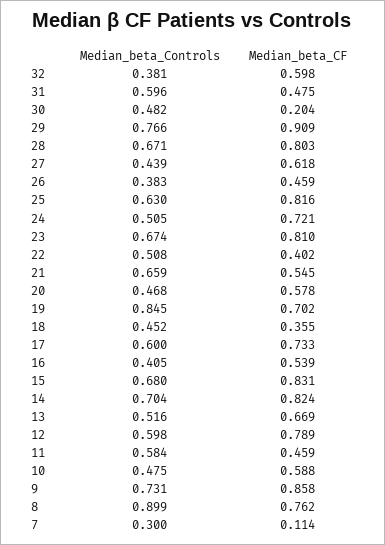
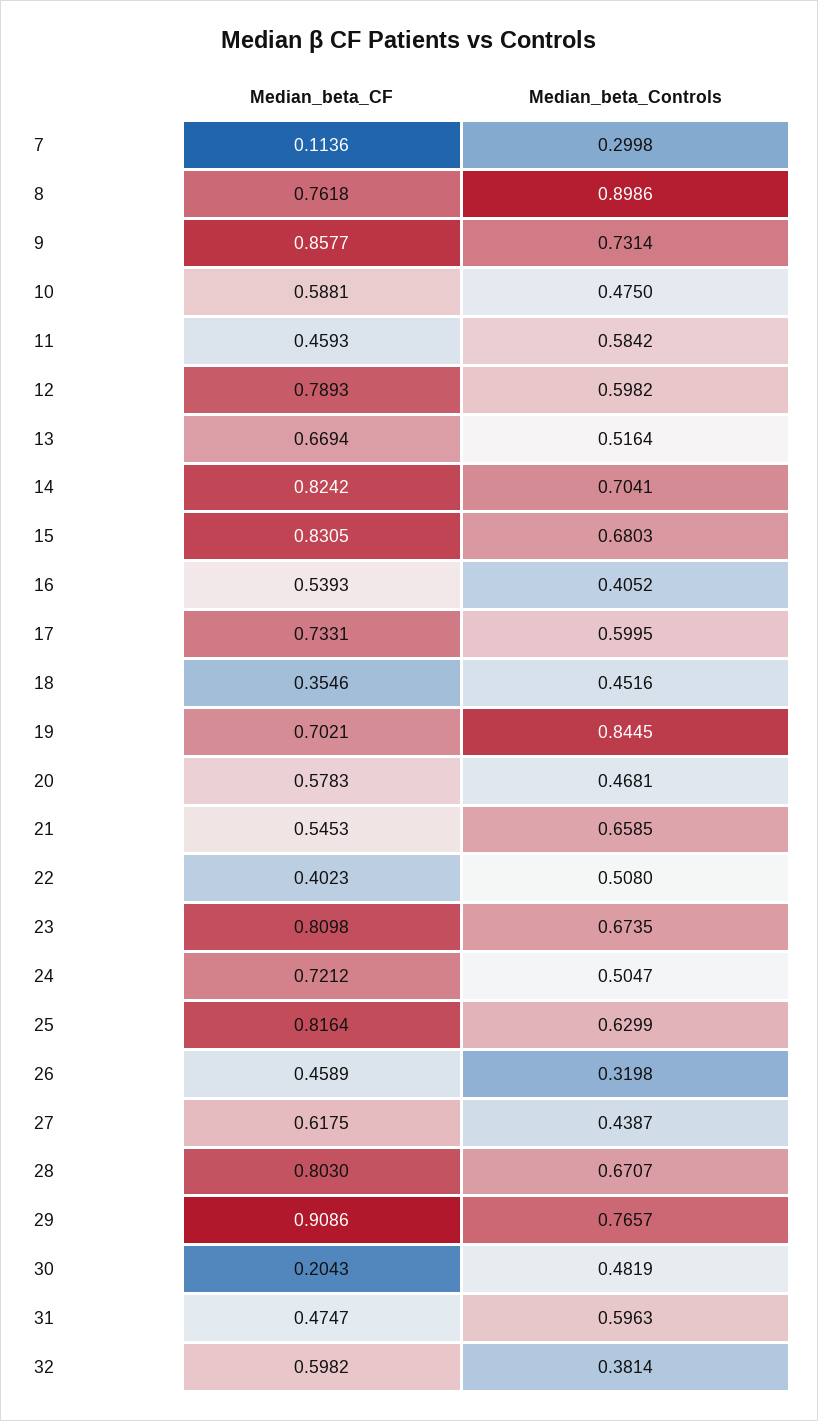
  {
    "Median_beta_Controls": {
      "32": 0.3814,
      "31": 0.5963,
      "30": 0.4819,
      "29": 0.7657,
      "28": 0.6707,
      "27": 0.4387,
-     "26": 0.383,
+     "26": 0.3198,
      "25": 0.6299,
      "24": 0.5047,
      "23": 0.6735,
      "22": 0.508,
      "21": 0.6585,
      "20": 0.4681,
      "19": 0.8445,
      "18": 0.4516,
      "17": 0.5995,
      "16": 0.4052,
      "15": 0.6803,
      "14": 0.7041,
      "13": 0.5164,
      "12": 0.5982,
      "11": 0.5842,
      "10": 0.475,
      "9": 0.7314,
      "8": 0.8986,
      "7": 0.2998
    },
    "Median_beta_CF": {
      "32": 0.5982,
      "31": 0.4747,
      "30": 0.2043,
      "29": 0.9086,
      "28": 0.803,
      "27": 0.6175,
      "26": 0.4589,
      "25": 0.8164,
      "24": 0.7212,
      "23": 0.8098,
      "22": 0.4023,
      "21": 0.5453,
      "20": 0.5783,
      "19": 0.7021,
      "18": 0.3546,
      "17": 0.7331,
      "16": 0.5393,
      "15": 0.8305,
      "14": 0.8242,
      "13": 0.6694,
      "12": 0.7893,
      "11": 0.4593,
      "10": 0.5881,
      "9": 0.8577,
      "8": 0.7618,
      "7": 0.1136
    }
  }

